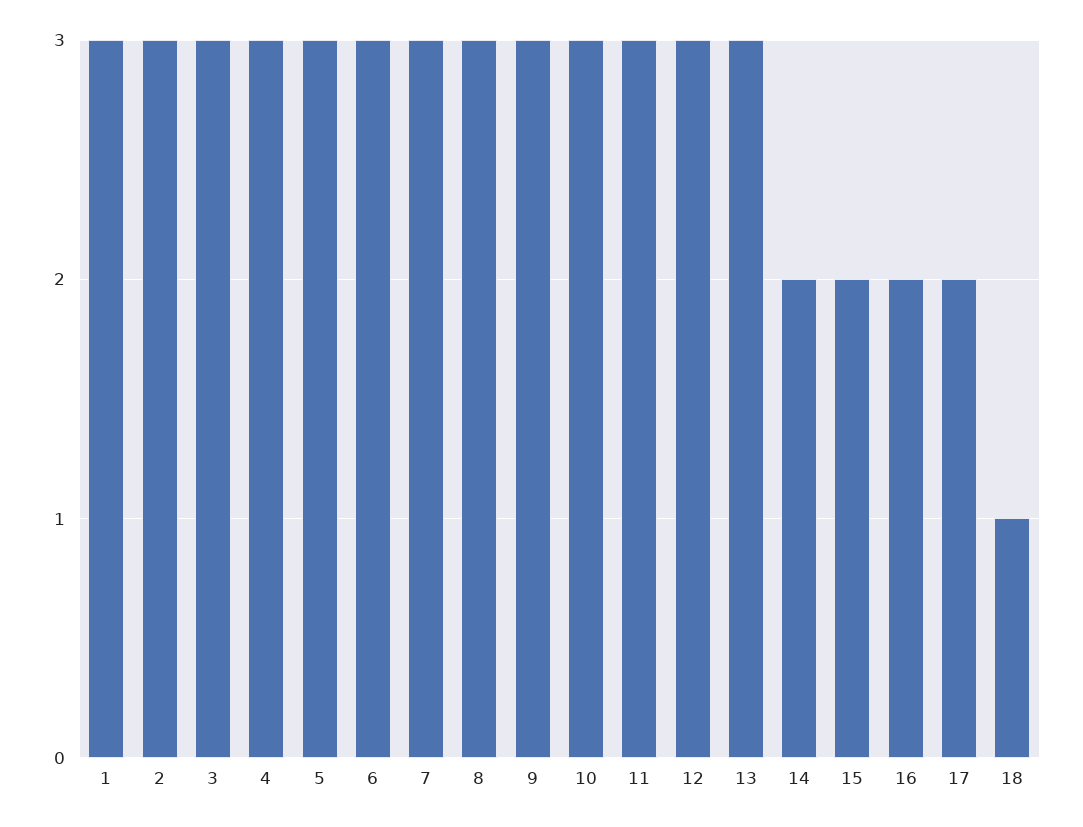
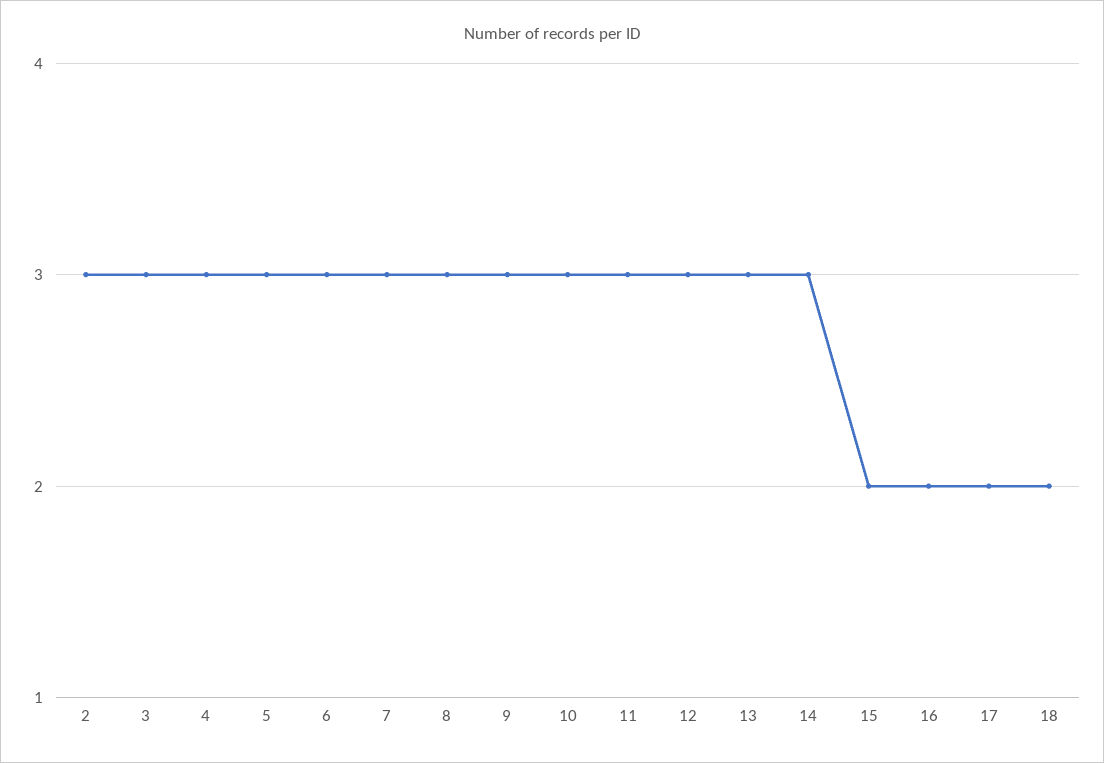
  {
-   "1": 3,
    "2": 3,
    "3": 3,
    "4": 3,
    "5": 3,
    "6": 3,
    "7": 3,
    "8": 3,
    "9": 3,
    "10": 3,
    "11": 3,
    "12": 3,
    "13": 3,
-   "14": 2,
+   "14": 3,
    "15": 2,
    "16": 2,
    "17": 2,
-   "18": 1
+   "18": 2
  }

